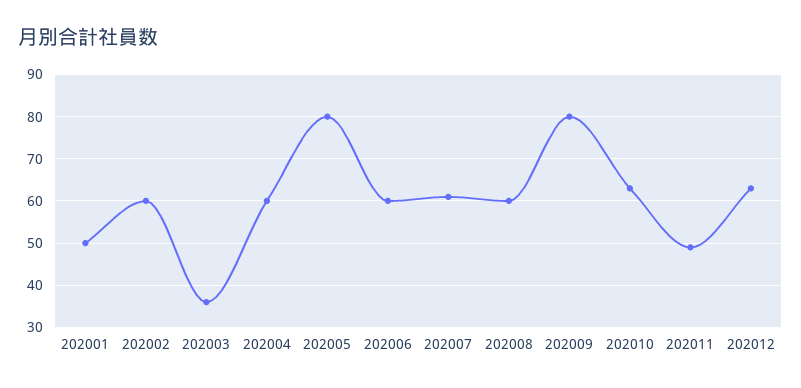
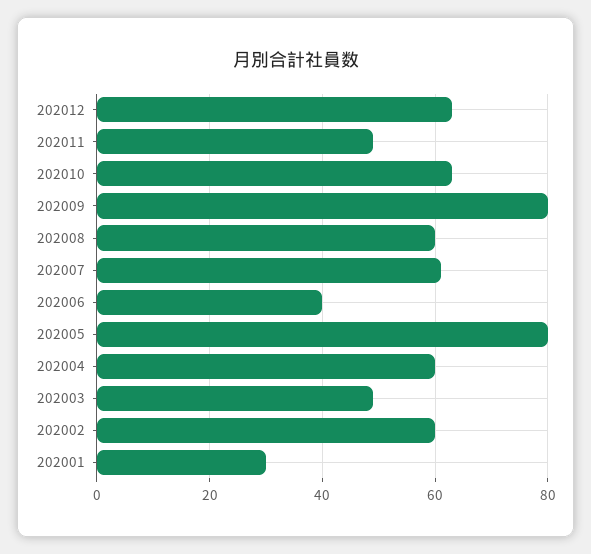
  {
-   "202001": 50,
+   "202001": 30,
    "202002": 60,
-   "202003": 35,
+   "202003": 50,
    "202004": 60,
    "202005": 80,
-   "202006": 60,
+   "202006": 40,
    "202007": 60,
    "202008": 60,
    "202009": 80,
    "202010": 65,
    "202011": 50,
    "202012": 65
  }

